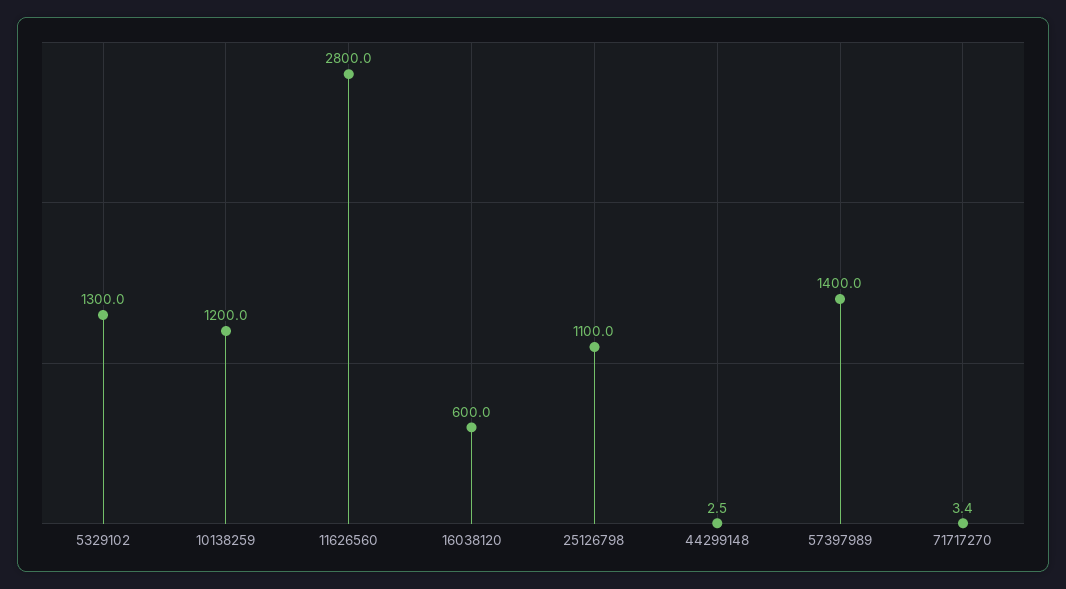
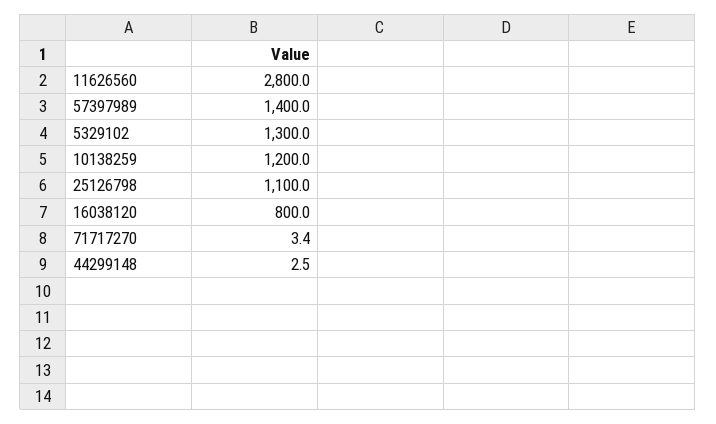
  {
    "5329102": 1300,
    "10138259": 1200,
    "11626560": 2800,
-   "16038120": 600,
+   "16038120": 800,
    "25126798": 1100,
    "44299148": 2.5,
    "57397989": 1400,
    "71717270": 3.4
  }

